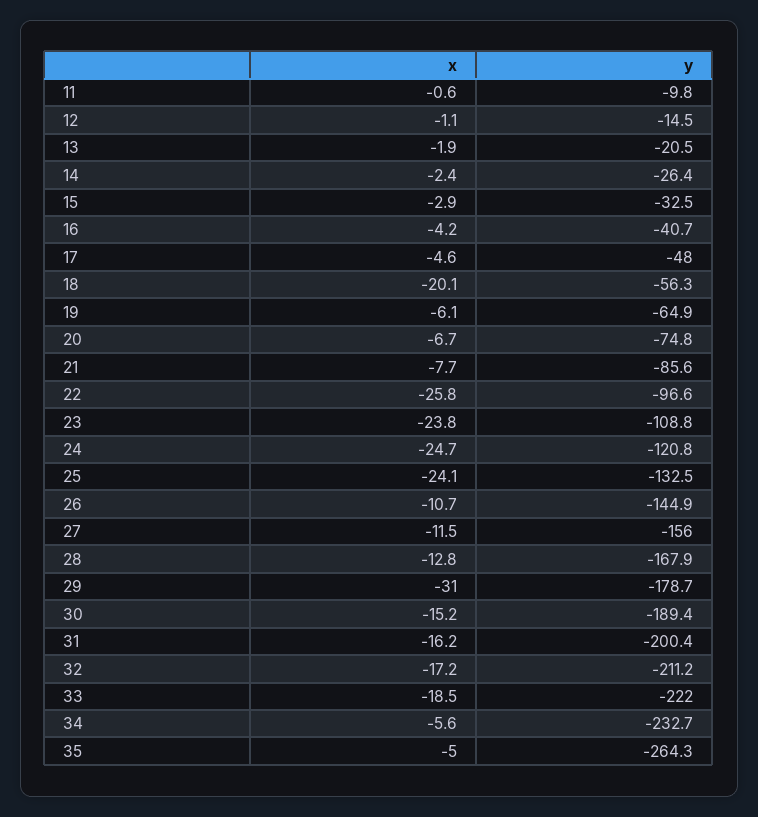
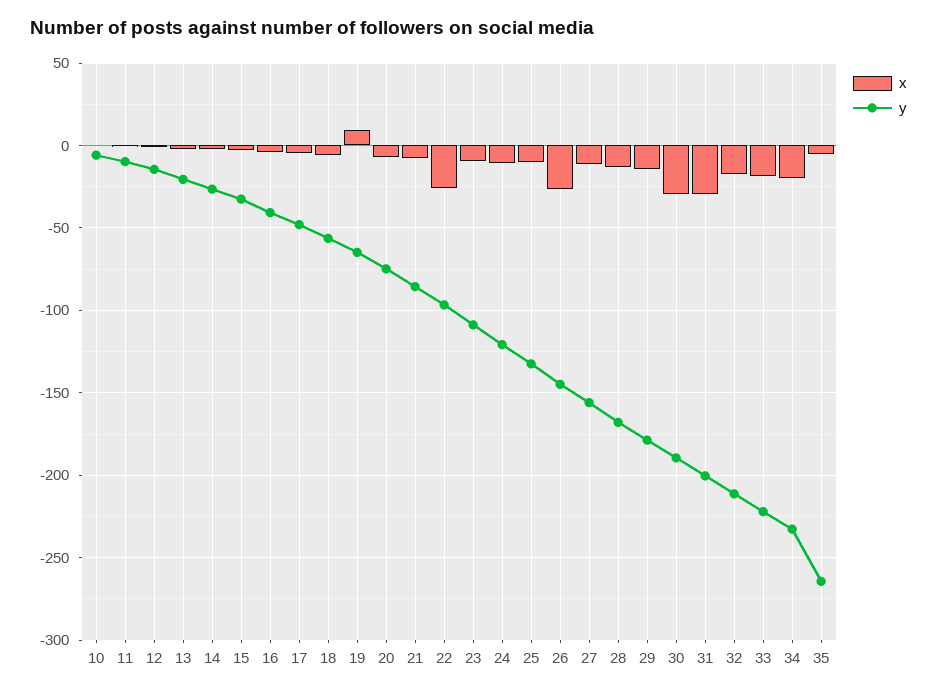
  {
    "x": {
      "11": -0.6,
      "12": -1.1,
      "13": -1.9,
      "14": -2.4,
      "15": -2.9,
      "16": -4.2,
      "17": -4.6,
-     "18": -20.1,
+     "18": -5,
-     "19": -6.1,
+     "19": 10,
      "20": -6.7,
      "21": -7.7,
      "22": -25.8,
-     "23": -23.8,
+     "23": -10,
-     "24": -24.7,
+     "24": -10,
-     "25": -24.1,
+     "25": -10,
-     "26": -10.7,
+     "26": -25,
      "27": -11.5,
      "28": -12.8,
-     "29": -31,
+     "29": -15,
-     "30": -15.2,
+     "30": -30,
-     "31": -16.2,
+     "31": -30,
      "32": -17.2,
      "33": -18.5,
-     "34": -5.6,
+     "34": -20,
-     "35": -5
+     "35": -5,
+     "10": 0
    },
    "y": {
      "11": -9.8,
      "12": -14.5,
      "13": -20.5,
      "14": -26.4,
      "15": -32.5,
      "16": -40.7,
      "17": -48,
      "18": -56.3,
      "19": -64.9,
      "20": -74.8,
      "21": -85.6,
      "22": -96.6,
      "23": -108.8,
      "24": -120.8,
      "25": -132.5,
      "26": -144.9,
      "27": -156,
      "28": -167.9,
      "29": -178.7,
      "30": -189.4,
      "31": -200.4,
      "32": -211.2,
      "33": -222,
      "34": -232.7,
-     "35": -264.3
+     "35": -264.3,
+     "10": -5
    }
  }

